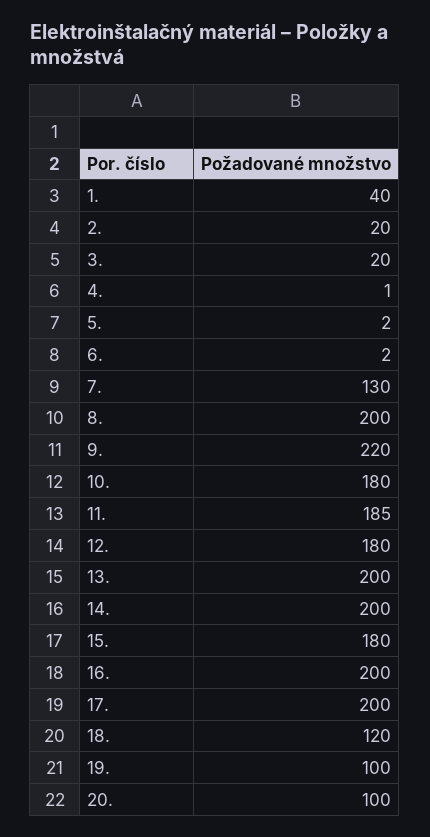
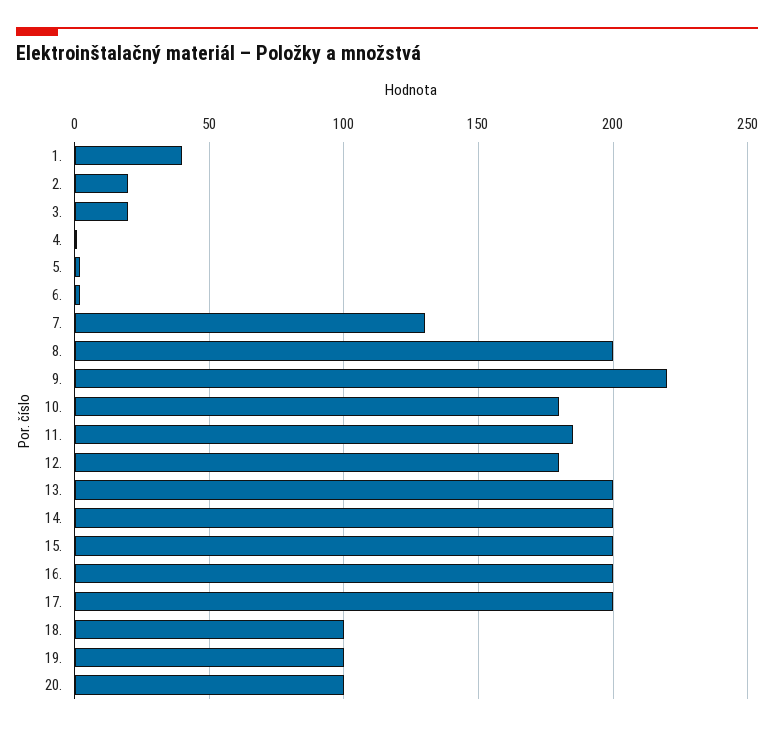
  {
    "1.": 40,
    "2.": 20,
    "3.": 20,
    "4.": 1,
    "5.": 2,
    "6.": 2,
    "7.": 130,
    "8.": 200,
    "9.": 220,
    "10.": 180,
    "11.": 185,
    "12.": 180,
    "13.": 200,
    "14.": 200,
-   "15.": 180,
+   "15.": 200,
    "16.": 200,
    "17.": 200,
-   "18.": 120,
+   "18.": 100,
    "19.": 100,
    "20.": 100
  }

